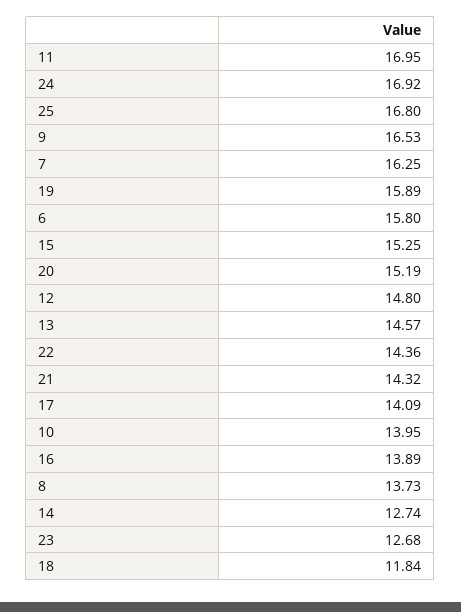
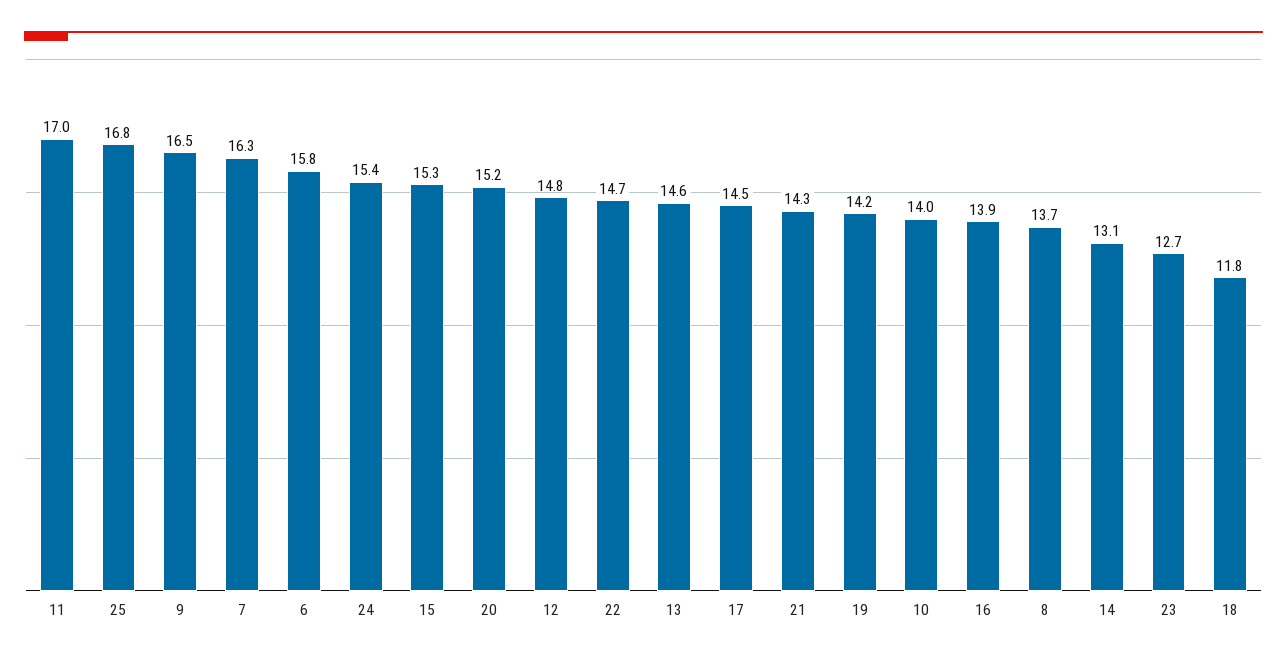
  {
    "11": 16.95,
-   "24": 16.92,
+   "24": 15.4,
    "25": 16.8,
    "9": 16.53,
    "7": 16.25,
-   "19": 15.89,
+   "19": 14.2,
    "6": 15.8,
    "15": 15.25,
    "20": 15.19,
    "12": 14.8,
    "13": 14.57,
-   "22": 14.36,
+   "22": 14.7,
    "21": 14.32,
-   "17": 14.09,
+   "17": 14.5,
    "10": 13.95,
    "16": 13.89,
    "8": 13.73,
-   "14": 12.74,
+   "14": 13.1,
    "23": 12.68,
    "18": 11.84
  }

